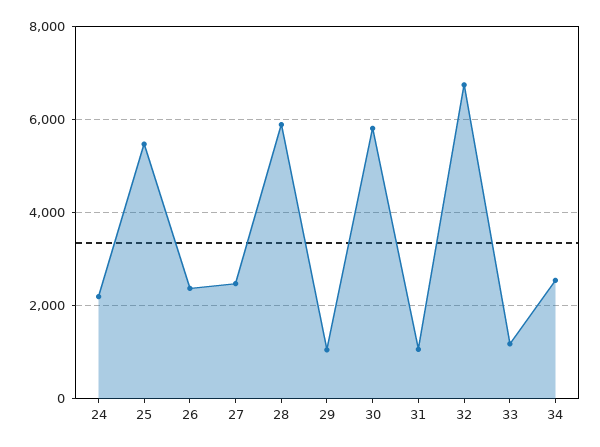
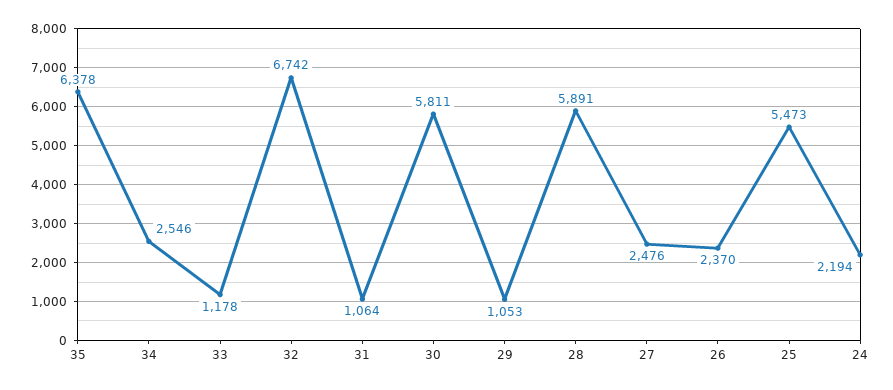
  {
    "24": 2194,
    "25": 5473,
    "26": 2370,
    "27": 2476,
    "28": 5891,
    "29": 1053,
    "30": 5811,
    "31": 1064,
    "32": 6742,
    "33": 1178,
-   "34": 2546
+   "34": 2546,
+   "35": 6378
  }

